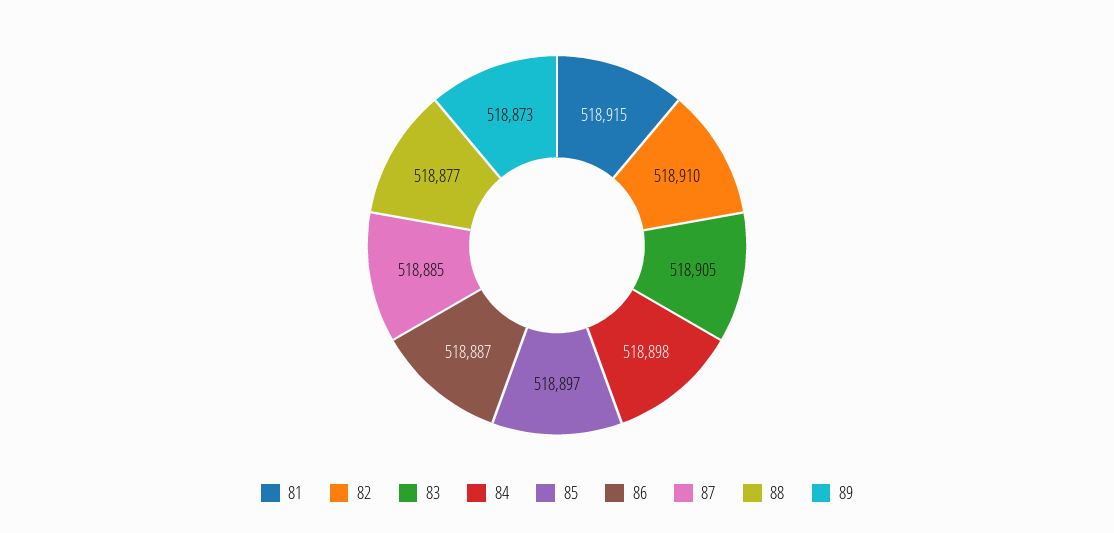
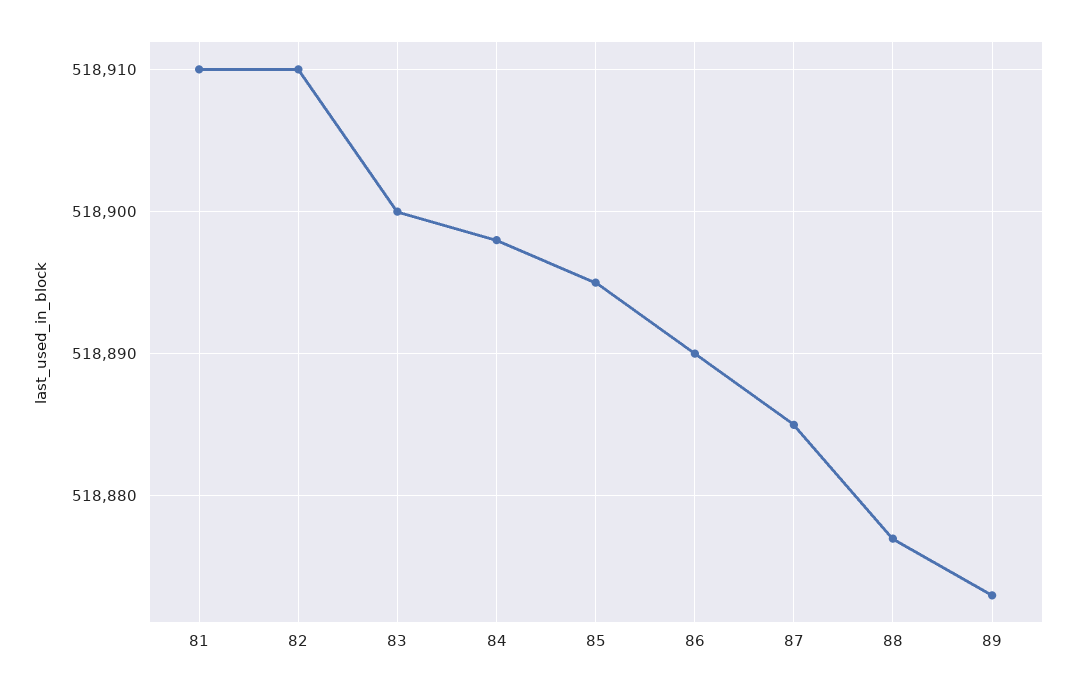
  {
-   "81": 518915,
+   "81": 518910,
    "82": 518910,
-   "83": 518905,
+   "83": 518900,
    "84": 518898,
-   "85": 518897,
+   "85": 518895,
-   "86": 518887,
+   "86": 518890,
    "87": 518885,
    "88": 518877,
    "89": 518873
  }

